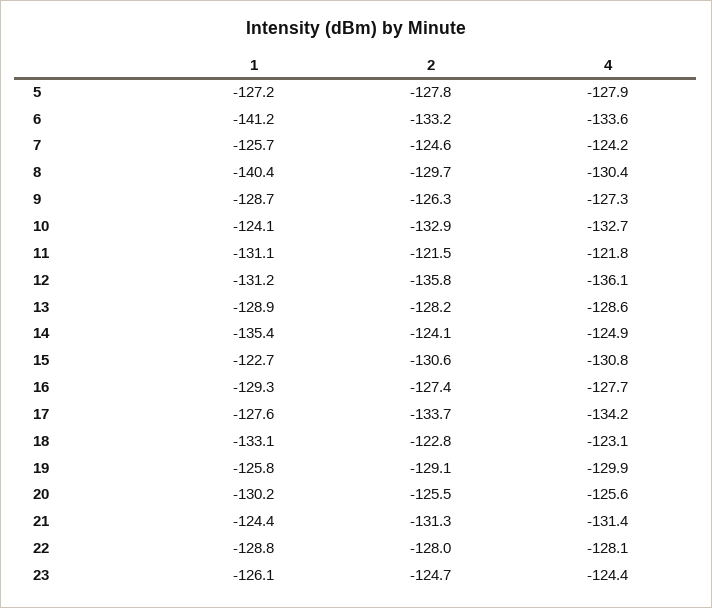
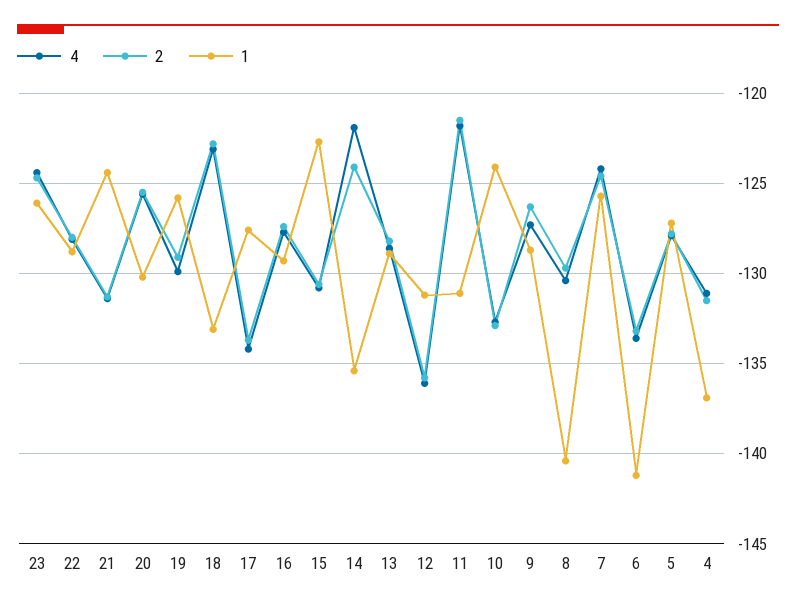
  {
    "1": {
      "5": -127.2,
      "6": -141.2,
      "7": -125.7,
      "8": -140.4,
      "9": -128.7,
      "10": -124.1,
      "11": -131.1,
      "12": -131.2,
      "13": -128.9,
      "14": -135.4,
      "15": -122.7,
      "16": -129.3,
      "17": -127.6,
      "18": -133.1,
      "19": -125.8,
      "20": -130.2,
      "21": -124.4,
      "22": -128.8,
-     "23": -126.1
+     "23": -126.1,
+     "4": -137
    },
    "2": {
      "5": -127.8,
      "6": -133.2,
      "7": -124.6,
      "8": -129.7,
      "9": -126.3,
      "10": -132.9,
      "11": -121.5,
      "12": -135.8,
      "13": -128.2,
      "14": -124.1,
      "15": -130.6,
      "16": -127.4,
      "17": -133.7,
      "18": -122.8,
      "19": -129.1,
      "20": -125.5,
      "21": -131.3,
      "22": -128,
-     "23": -124.7
+     "23": -124.7,
+     "4": -131.5
    },
    "4": {
      "5": -127.9,
      "6": -133.6,
      "7": -124.2,
      "8": -130.4,
      "9": -127.3,
      "10": -132.7,
      "11": -121.8,
      "12": -136.1,
      "13": -128.6,
-     "14": -124.9,
+     "14": -122,
      "15": -130.8,
      "16": -127.7,
      "17": -134.2,
      "18": -123.1,
      "19": -129.9,
      "20": -125.6,
      "21": -131.4,
      "22": -128.1,
-     "23": -124.4
+     "23": -124.4,
+     "4": -131
    }
  }

